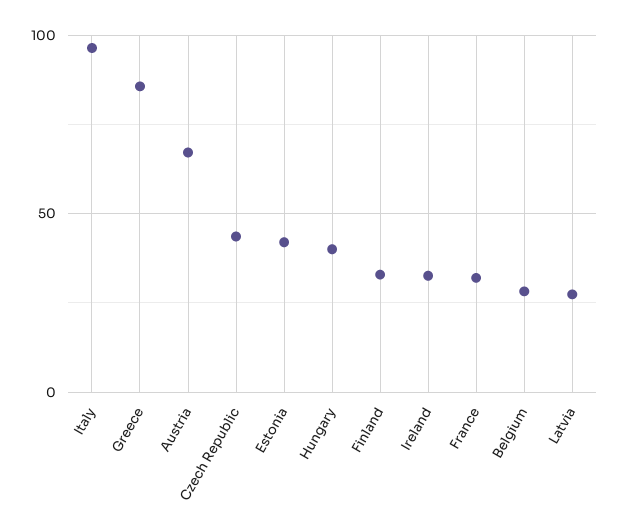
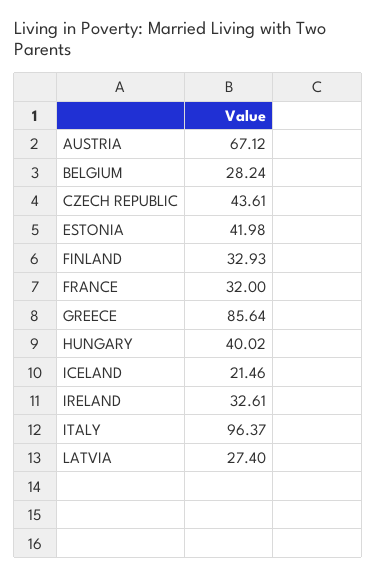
  {
    "Italy": 96.37,
    "Greece": 85.64,
    "Austria": 67.12,
    "Czech Republic": 43.61,
    "Estonia": 41.98,
    "Hungary": 40.02,
    "Finland": 32.93,
    "Ireland": 32.61,
    "France": 32,
    "Belgium": 28.24,
-   "Latvia": 27.4
+   "Latvia": 27.4,
+   "ICELAND": 21.46
  }

